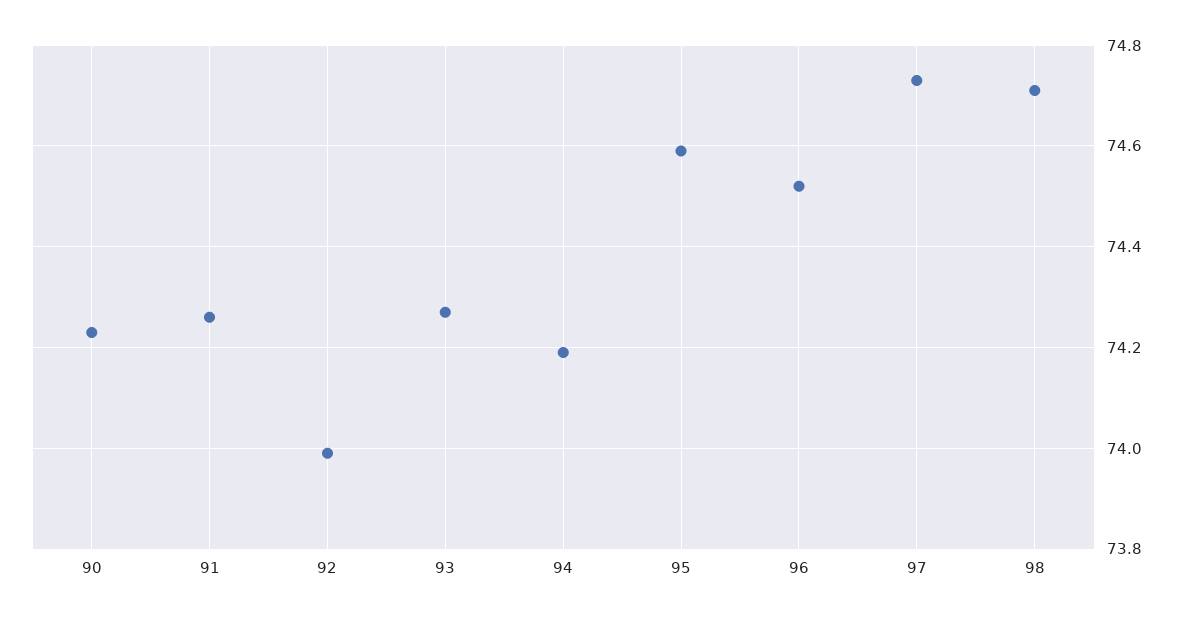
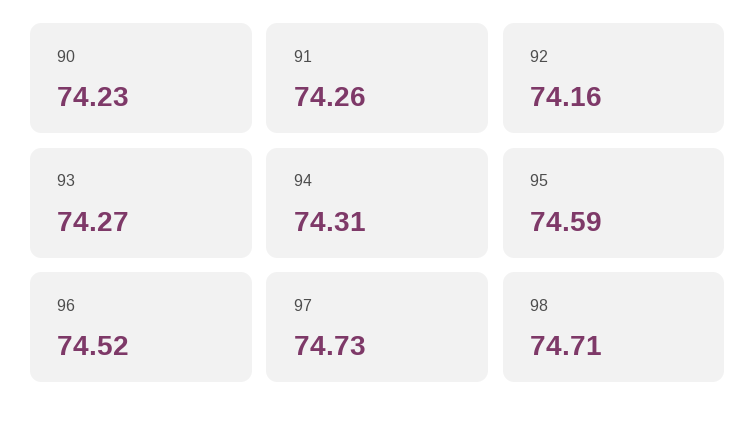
  {
    "90": 74.23,
    "91": 74.26,
-   "92": 74,
+   "92": 74.16,
    "93": 74.27,
-   "94": 74.2,
+   "94": 74.31,
    "95": 74.59,
    "96": 74.52,
    "97": 74.73,
    "98": 74.71
  }

